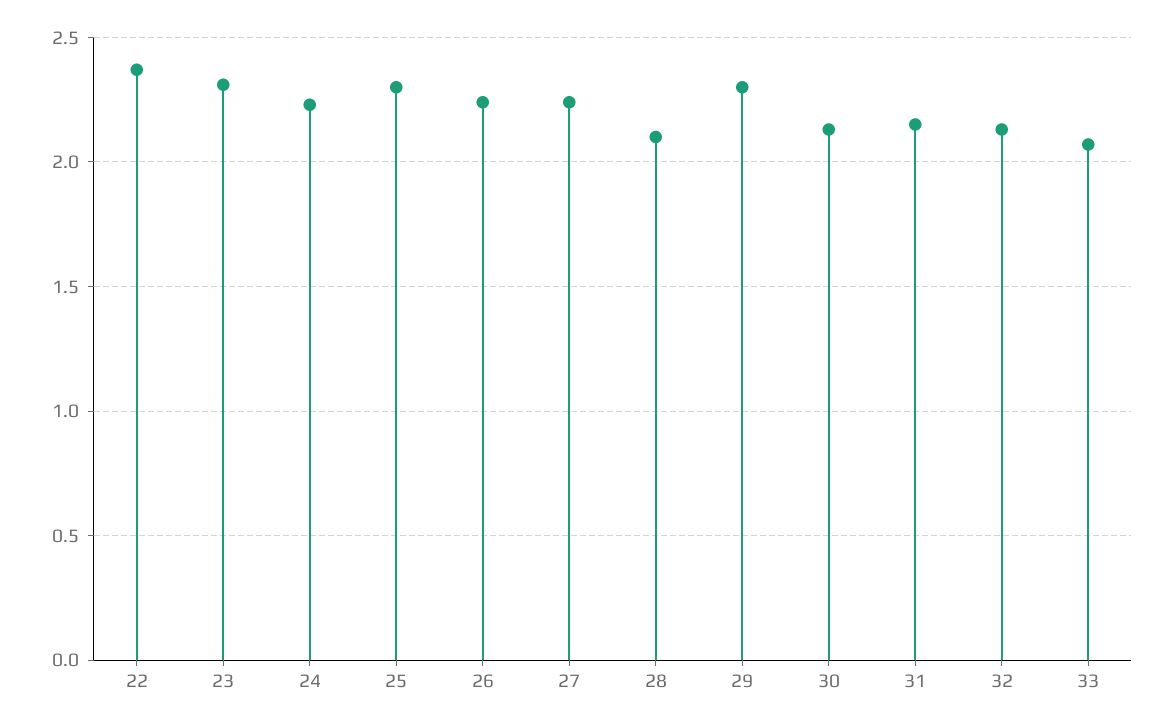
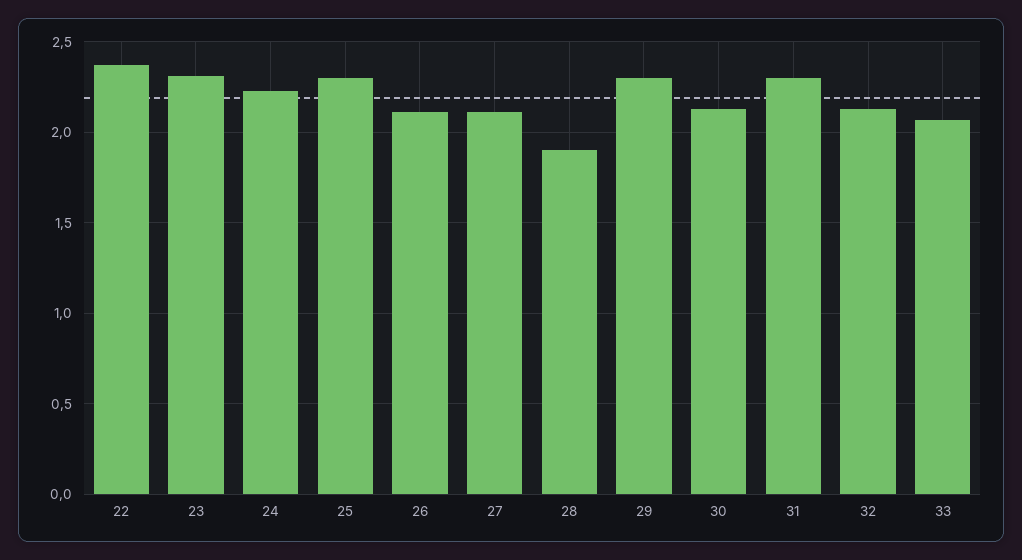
  {
    "22": 2.35,
    "23": 2.3,
    "24": 2.25,
    "25": 2.3,
-   "26": 2.25,
+   "26": 2.1,
-   "27": 2.25,
+   "27": 2.1,
-   "28": 2.1,
+   "28": 1.9,
    "29": 2.3,
    "30": 2.15,
-   "31": 2.15,
+   "31": 2.3,
    "32": 2.15,
    "33": 2.05
  }

